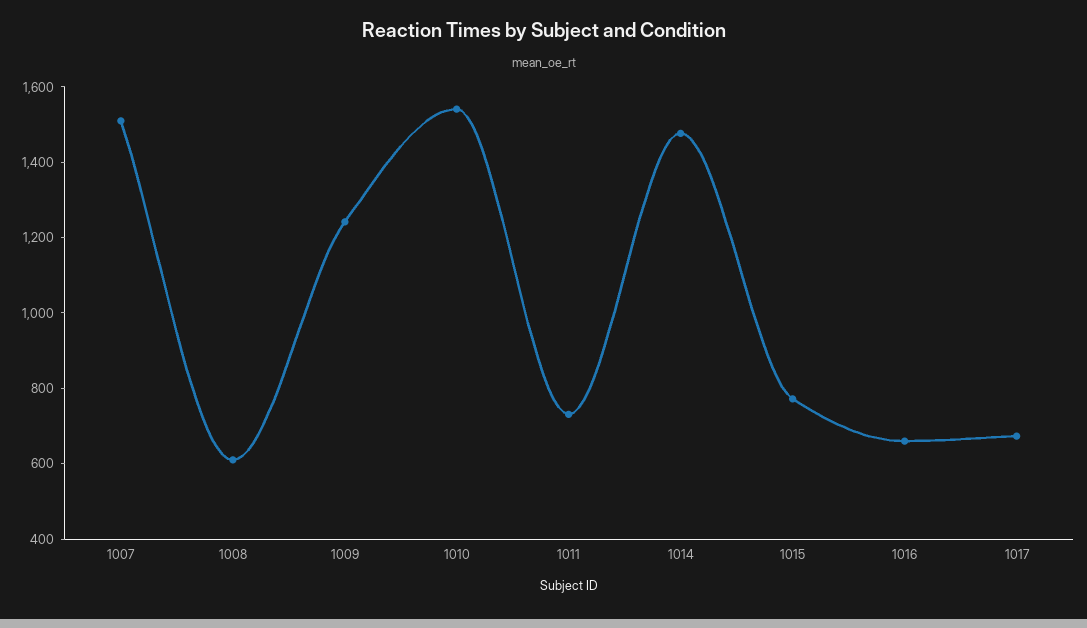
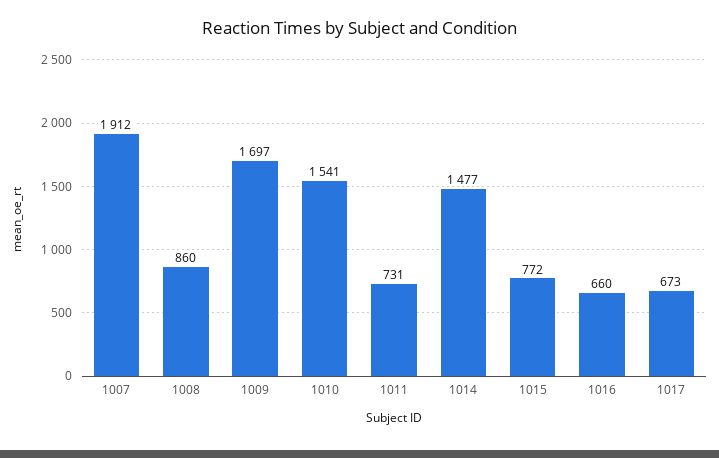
  {
-   "1007": 1500,
+   "1007": 1912,
-   "1008": 600,
+   "1008": 860,
-   "1009": 1250,
+   "1009": 1697,
    "1010": 1541,
    "1011": 731,
    "1014": 1477,
    "1015": 772,
    "1016": 660,
    "1017": 673
  }

